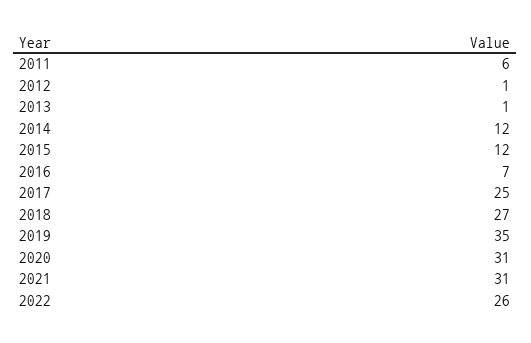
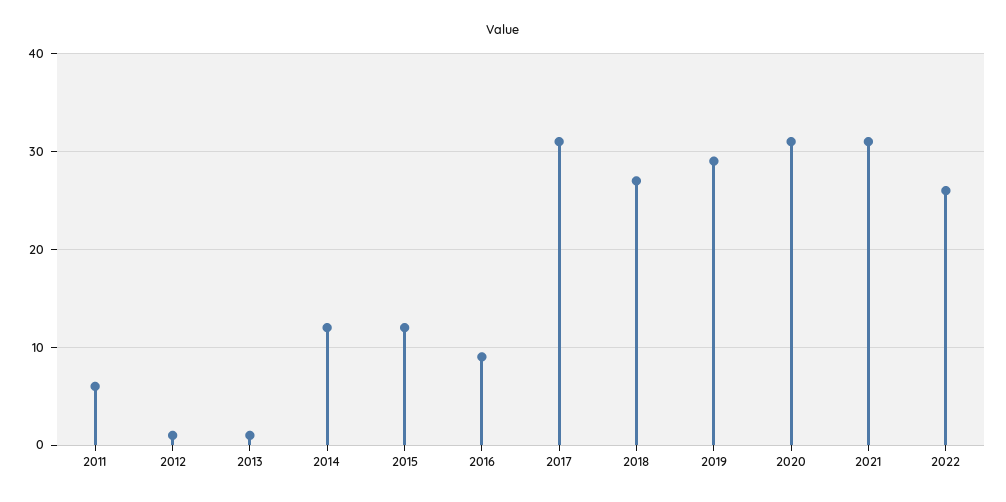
  {
    "2011": 6,
    "2012": 1,
    "2013": 1,
    "2014": 12,
    "2015": 12,
-   "2016": 7,
+   "2016": 9,
-   "2017": 25,
+   "2017": 31,
    "2018": 27,
-   "2019": 35,
+   "2019": 29,
    "2020": 31,
    "2021": 31,
    "2022": 26
  }

